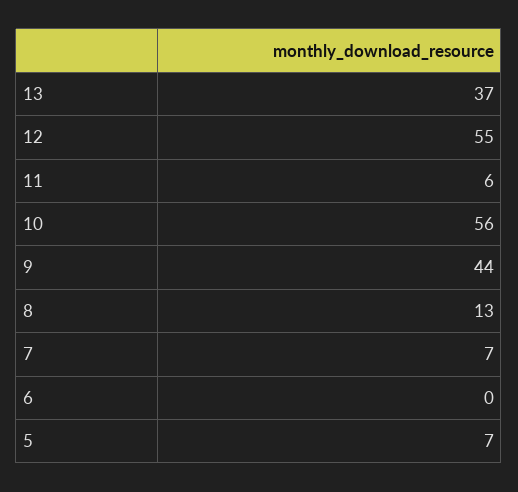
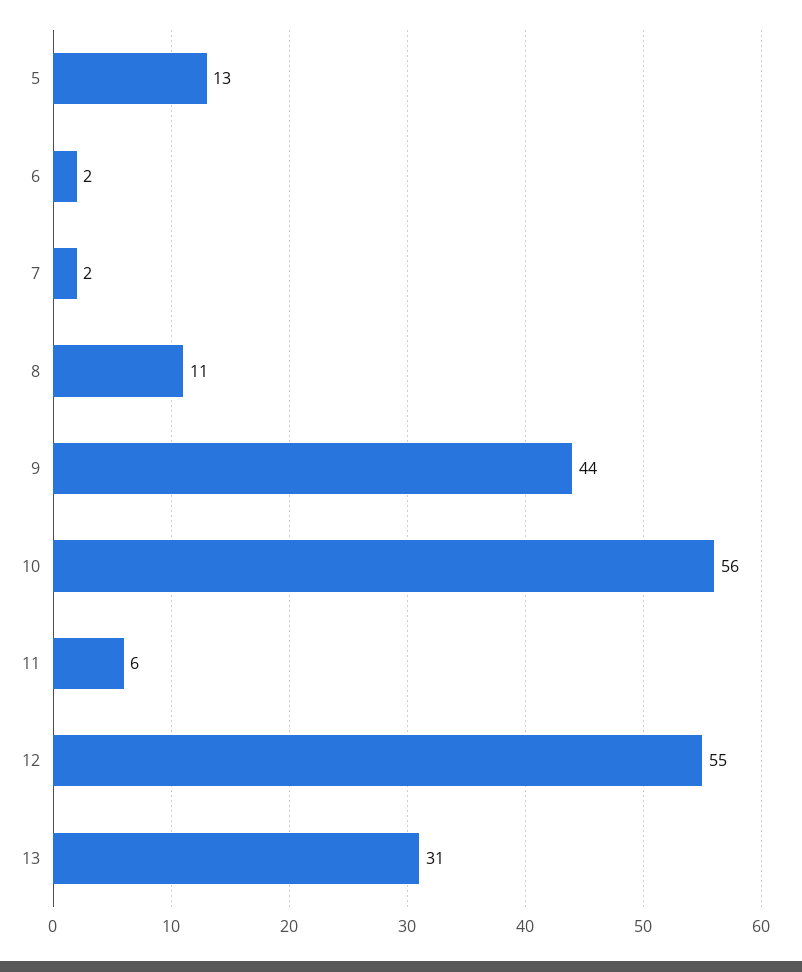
  {
-   "13": 37,
+   "13": 31,
    "12": 55,
    "11": 6,
    "10": 56,
    "9": 44,
-   "8": 13,
+   "8": 11,
-   "7": 7,
+   "7": 2,
-   "6": 0,
+   "6": 2,
-   "5": 7
+   "5": 13
  }

